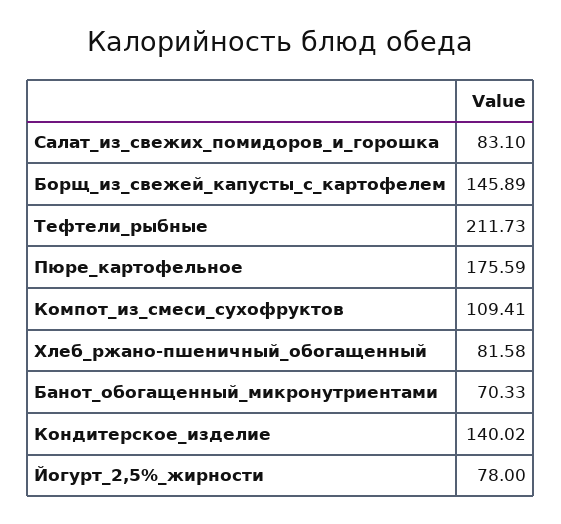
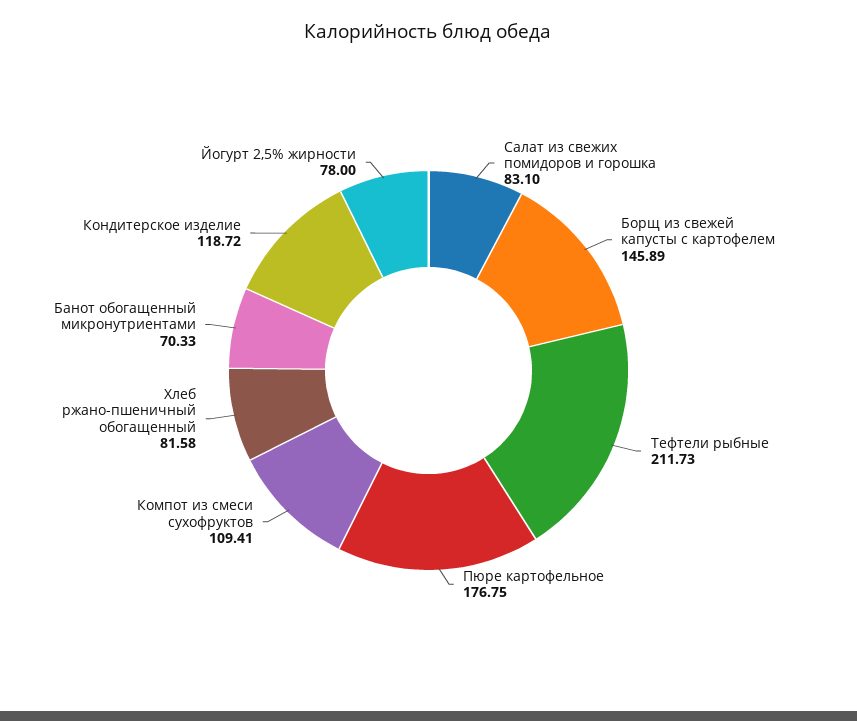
  {
    "Салат_из_свежих_помидоров_и_горошка": 83.1,
    "Борщ_из_свежей_капусты_с_картофелем": 145.89,
    "Тефтели_рыбные": 211.73,
-   "Пюре_картофельное": 175.59,
+   "Пюре_картофельное": 176.75,
    "Компот_из_смеси_сухофруктов": 109.41,
    "Хлеб_ржано-пшеничный_обогащенный": 81.58,
    "Банот_обогащенный_микронутриентами": 70.33,
-   "Кондитерское_изделие": 140.02,
+   "Кондитерское_изделие": 118.72,
    "Йогурт_2,5%_жирности": 78
  }

